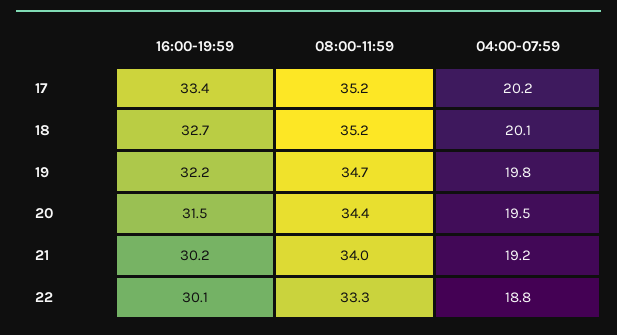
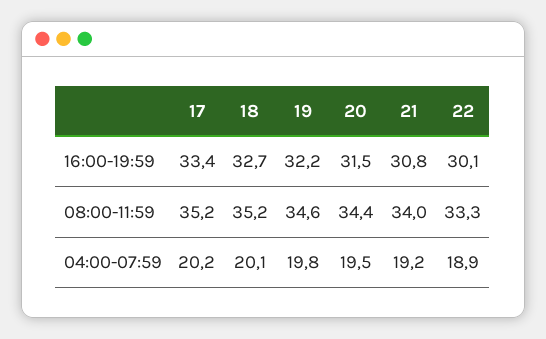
  {
    "16:00-19:59": {
      "17": 33.4,
      "18": 32.7,
      "19": 32.2,
      "20": 31.5,
-     "21": 30.2,
+     "21": 30.8,
      "22": 30.1
    },
    "08:00-11:59": {
      "17": 35.2,
      "18": 35.2,
-     "19": 34.7,
+     "19": 34.6,
      "20": 34.4,
      "21": 34,
      "22": 33.3
    },
    "04:00-07:59": {
      "17": 20.2,
      "18": 20.1,
      "19": 19.8,
      "20": 19.5,
      "21": 19.2,
-     "22": 18.8
+     "22": 18.9
    }
  }

